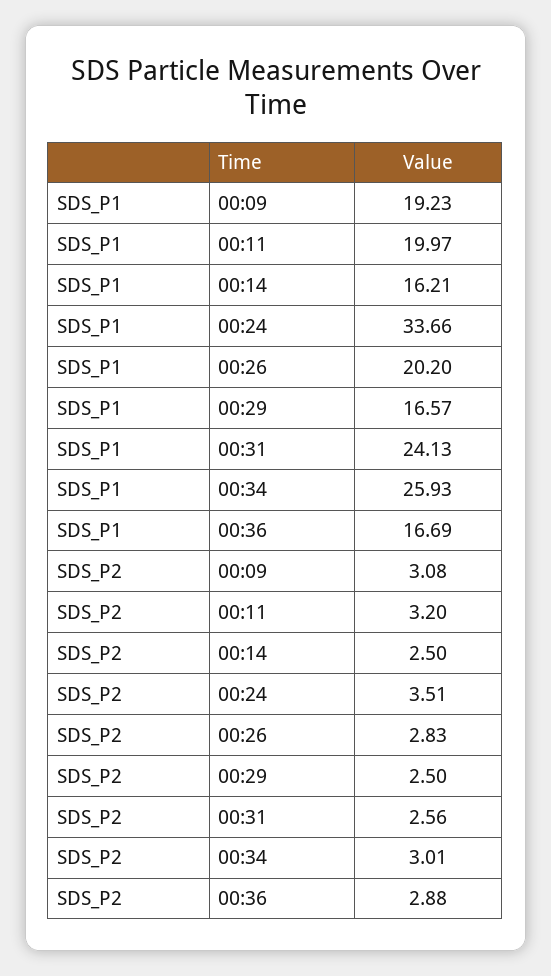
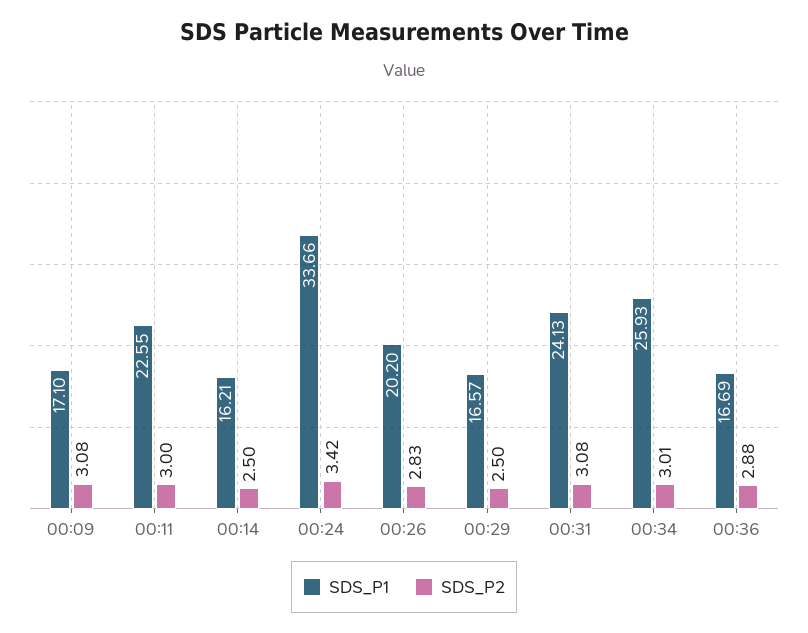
  {
    "SDS_P1": {
-     "00:09": 19.23,
+     "00:09": 17.1,
-     "00:11": 19.97,
+     "00:11": 22.55,
      "00:14": 16.21,
      "00:24": 33.66,
      "00:26": 20.2,
      "00:29": 16.57,
      "00:31": 24.13,
      "00:34": 25.93,
      "00:36": 16.69
    },
    "SDS_P2": {
      "00:09": 3.08,
-     "00:11": 3.2,
+     "00:11": 3,
      "00:14": 2.5,
-     "00:24": 3.51,
+     "00:24": 3.42,
      "00:26": 2.83,
      "00:29": 2.5,
-     "00:31": 2.56,
+     "00:31": 3.08,
      "00:34": 3.01,
      "00:36": 2.88
    }
  }

